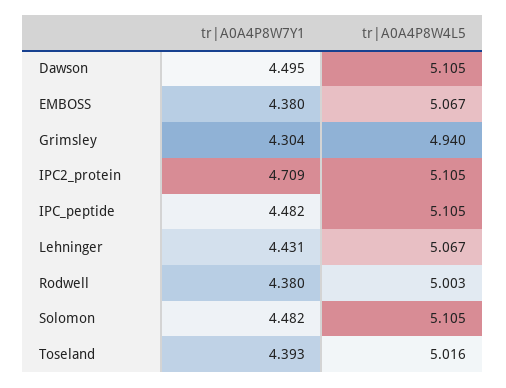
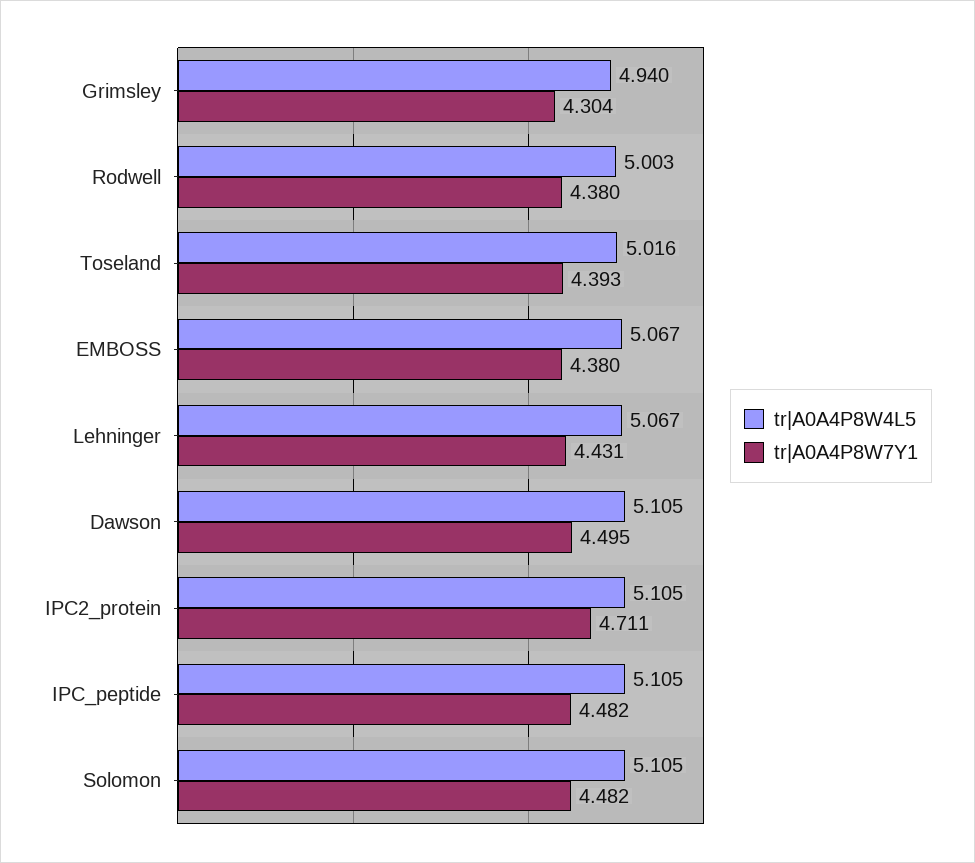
  {
    "tr|A0A4P8W7Y1": {
      "Dawson": 4.495,
      "EMBOSS": 4.38,
      "Grimsley": 4.304,
-     "IPC2_protein": 4.709,
+     "IPC2_protein": 4.711,
      "IPC_peptide": 4.482,
      "Lehninger": 4.431,
      "Rodwell": 4.38,
      "Solomon": 4.482,
      "Toseland": 4.393
    },
    "tr|A0A4P8W4L5": {
      "Dawson": 5.105,
      "EMBOSS": 5.067,
      "Grimsley": 4.94,
      "IPC2_protein": 5.105,
      "IPC_peptide": 5.105,
      "Lehninger": 5.067,
      "Rodwell": 5.003,
      "Solomon": 5.105,
      "Toseland": 5.016
    }
  }

